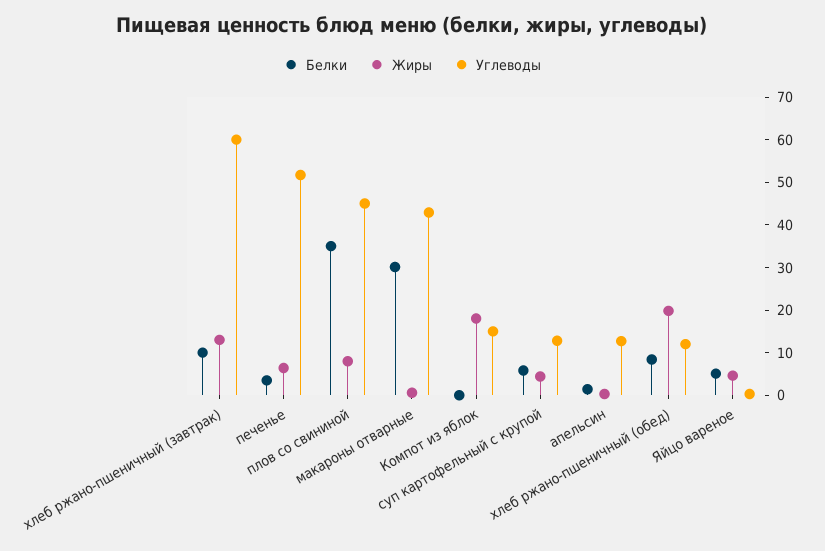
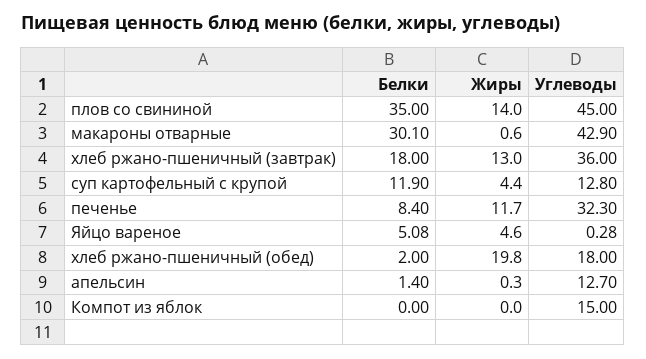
  {
    "Белки": {
-     "хлеб ржано-пшеничный (завтрак)": 10,
+     "хлеб ржано-пшеничный (завтрак)": 18,
-     "печенье": 4,
+     "печенье": 8.4,
      "плов со свининой": 35,
      "макароны отварные": 30.1,
      "Компот из яблок": 0,
-     "суп картофельный с крупой": 6,
+     "суп картофельный с крупой": 11.9,
      "апельсин": 1.4,
-     "хлеб ржано-пшеничный (обед)": 8,
+     "хлеб ржано-пшеничный (обед)": 2,
      "Яйцо вареное": 5.08
    },
    "Жиры": {
      "хлеб ржано-пшеничный (завтрак)": 13,
-     "печенье": 6,
+     "печенье": 11.7,
-     "плов со свининой": 8,
+     "плов со свининой": 14,
      "макароны отварные": 0.6,
-     "Компот из яблок": 18,
+     "Компот из яблок": 0,
      "суп картофельный с крупой": 4.4,
      "апельсин": 0.3,
      "хлеб ржано-пшеничный (обед)": 19.8,
      "Яйцо вареное": 4.6
    },
    "Углеводы": {
-     "хлеб ржано-пшеничный (завтрак)": 60,
+     "хлеб ржано-пшеничный (завтрак)": 36,
-     "печенье": 52,
+     "печенье": 32.3,
      "плов со свининой": 45,
      "макароны отварные": 42.9,
      "Компот из яблок": 15,
      "суп картофельный с крупой": 12.8,
      "апельсин": 12.7,
-     "хлеб ржано-пшеничный (обед)": 12,
+     "хлеб ржано-пшеничный (обед)": 18,
      "Яйцо вареное": 0.28
    }
  }

